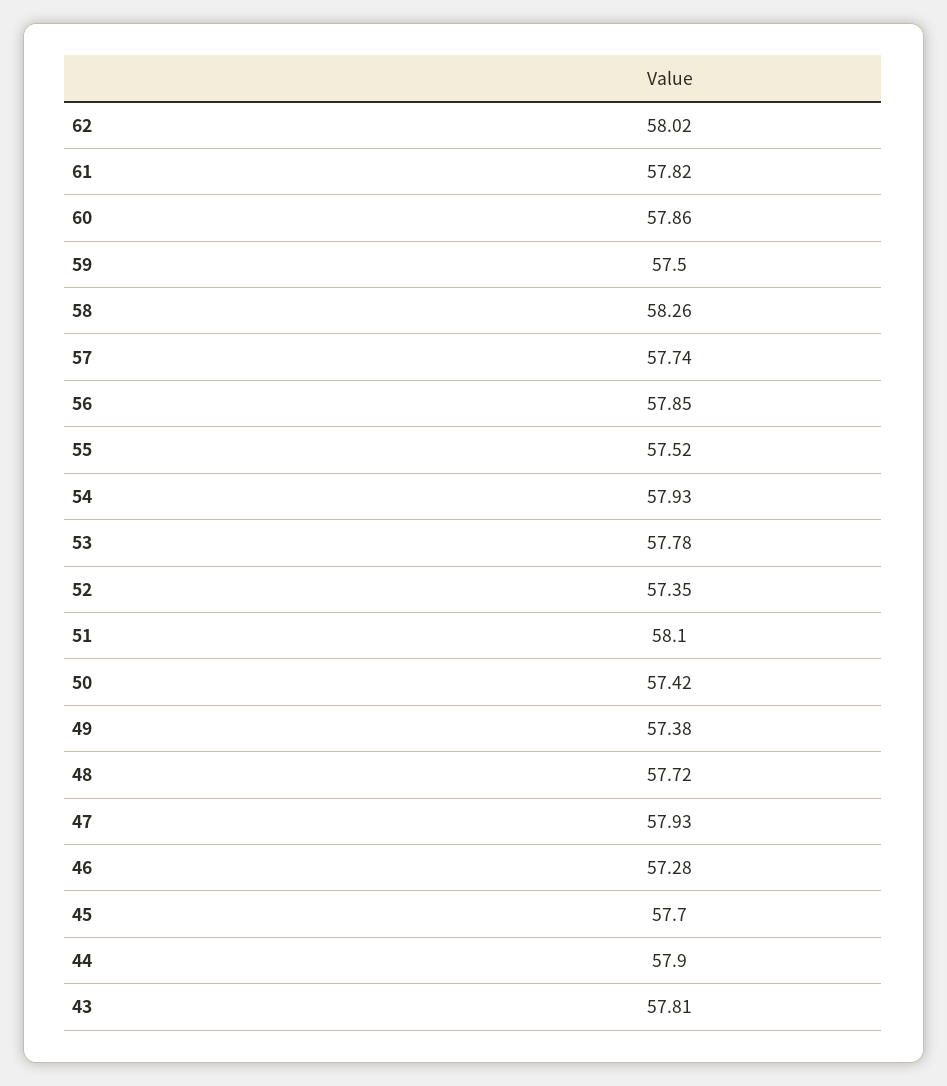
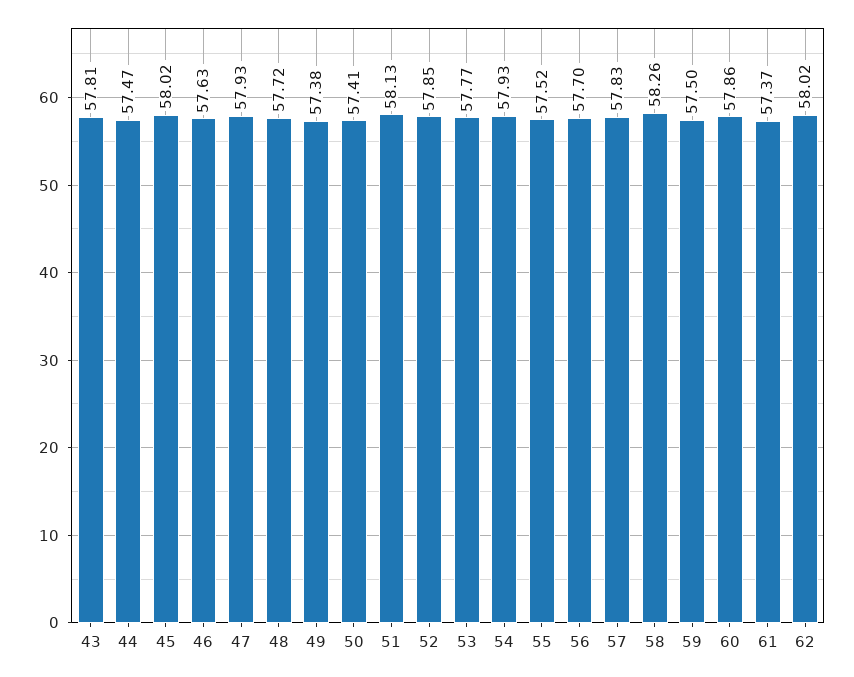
  {
    "62": 58.02,
-   "61": 57.82,
+   "61": 57.37,
    "60": 57.86,
    "59": 57.5,
    "58": 58.26,
-   "57": 57.74,
+   "57": 57.83,
-   "56": 57.85,
+   "56": 57.7,
    "55": 57.52,
    "54": 57.93,
-   "53": 57.78,
+   "53": 57.77,
-   "52": 57.35,
+   "52": 57.85,
-   "51": 58.1,
+   "51": 58.13,
-   "50": 57.42,
+   "50": 57.41,
    "49": 57.38,
    "48": 57.72,
    "47": 57.93,
-   "46": 57.28,
+   "46": 57.63,
-   "45": 57.7,
+   "45": 58.02,
-   "44": 57.9,
+   "44": 57.47,
    "43": 57.81
  }

